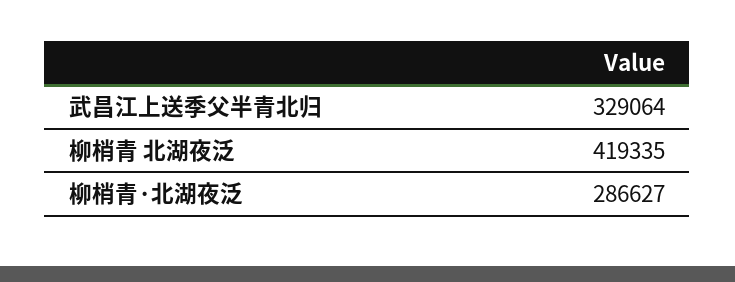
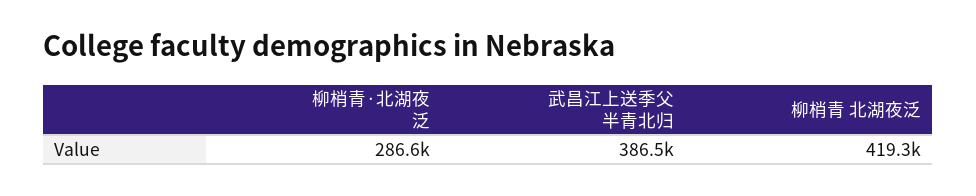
  {
-   "武昌江上送季父半青北归": 329064,
+   "武昌江上送季父半青北归": 386500,
    "柳梢青 北湖夜泛": 419335,
    "柳梢青·北湖夜泛": 286627
  }

